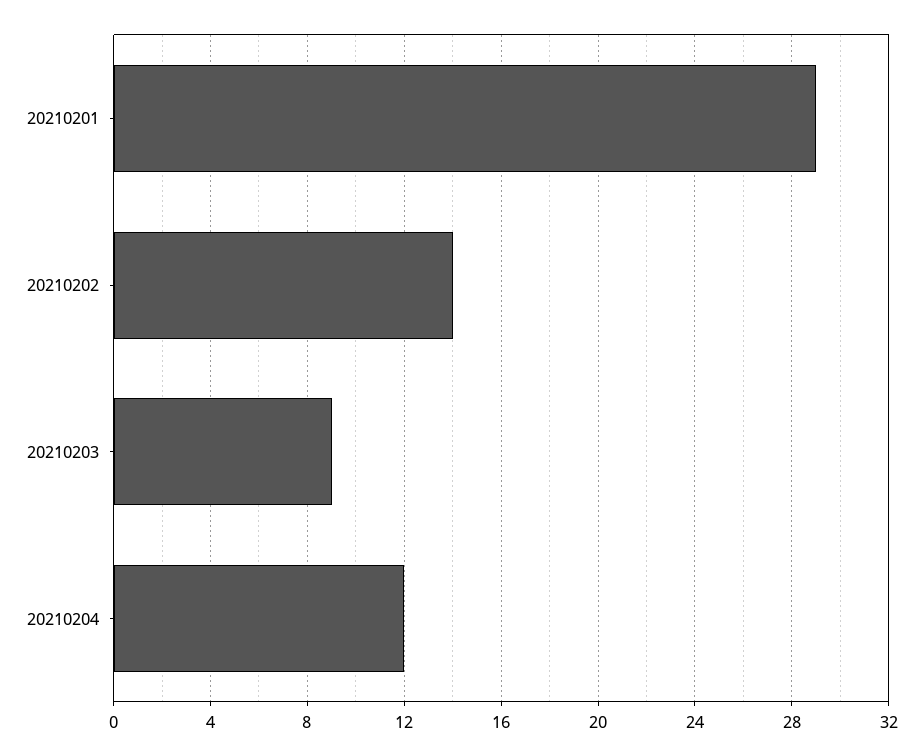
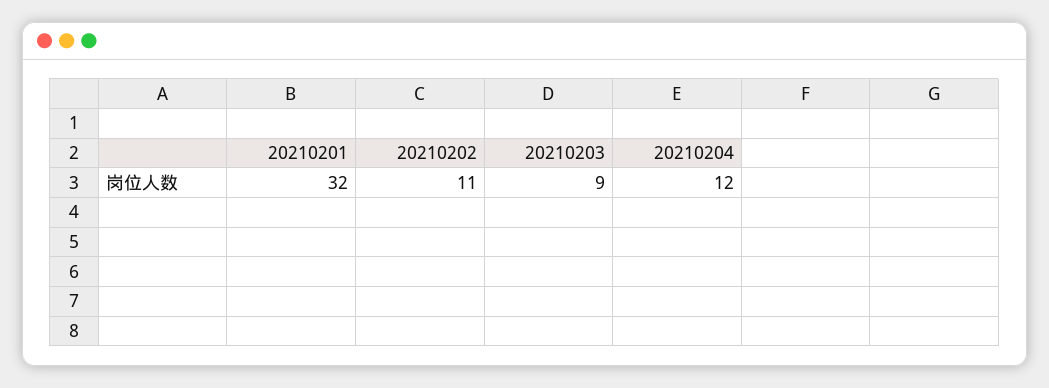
  {
-   "20210201": 29,
+   "20210201": 32,
-   "20210202": 14,
+   "20210202": 11,
    "20210203": 9,
    "20210204": 12
  }

